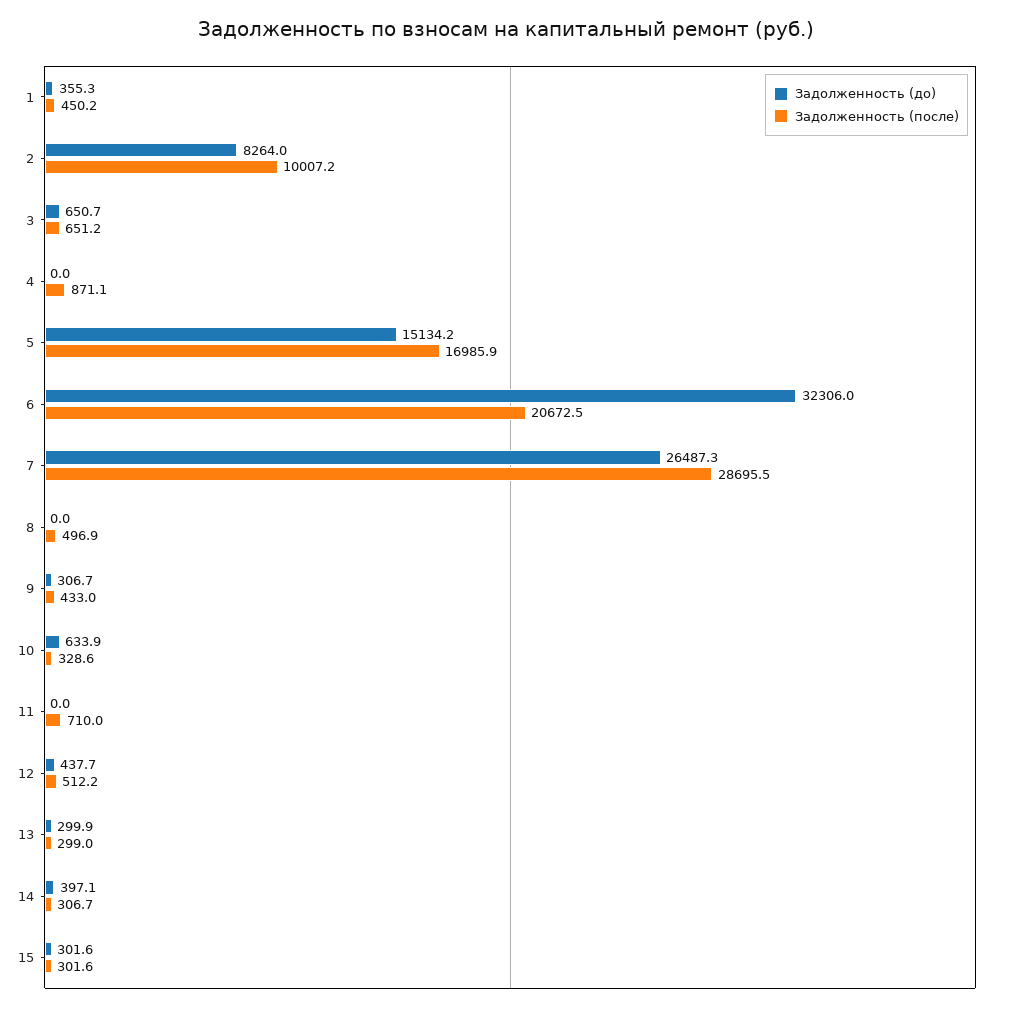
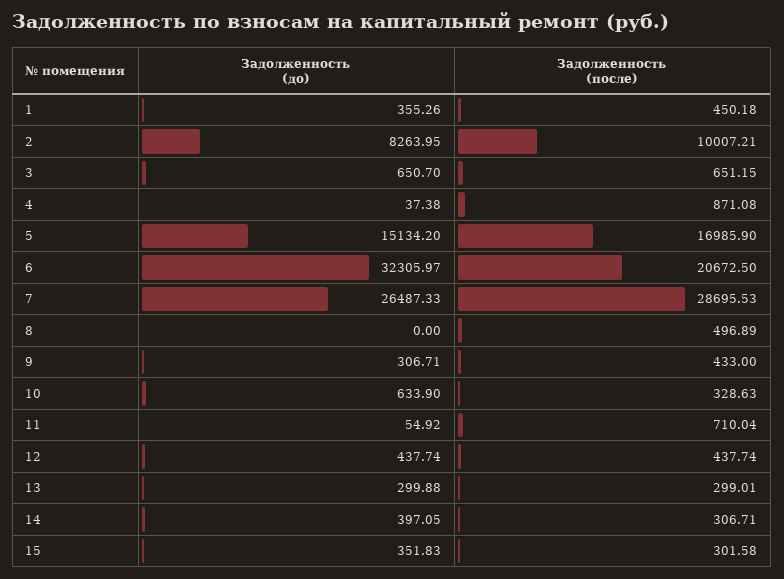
  {
    "Задолженность (до)": {
      "1": 355.26,
      "2": 8263.95,
      "3": 650.7,
-     "4": 0,
+     "4": 37.38,
      "5": 15134.2,
      "6": 32305.97,
      "7": 26487.33,
      "8": 0,
      "9": 306.71,
      "10": 633.9,
-     "11": 0,
+     "11": 54.92,
      "12": 437.74,
      "13": 299.88,
      "14": 397.05,
-     "15": 301.6
+     "15": 351.83
    },
    "Задолженность (после)": {
      "1": 450.18,
      "2": 10007.21,
      "3": 651.15,
      "4": 871.08,
      "5": 16985.9,
      "6": 20672.5,
      "7": 28695.53,
      "8": 496.89,
      "9": 433,
      "10": 328.63,
      "11": 710.04,
-     "12": 512.2,
+     "12": 437.74,
      "13": 299.01,
      "14": 306.71,
      "15": 301.58
    }
  }

